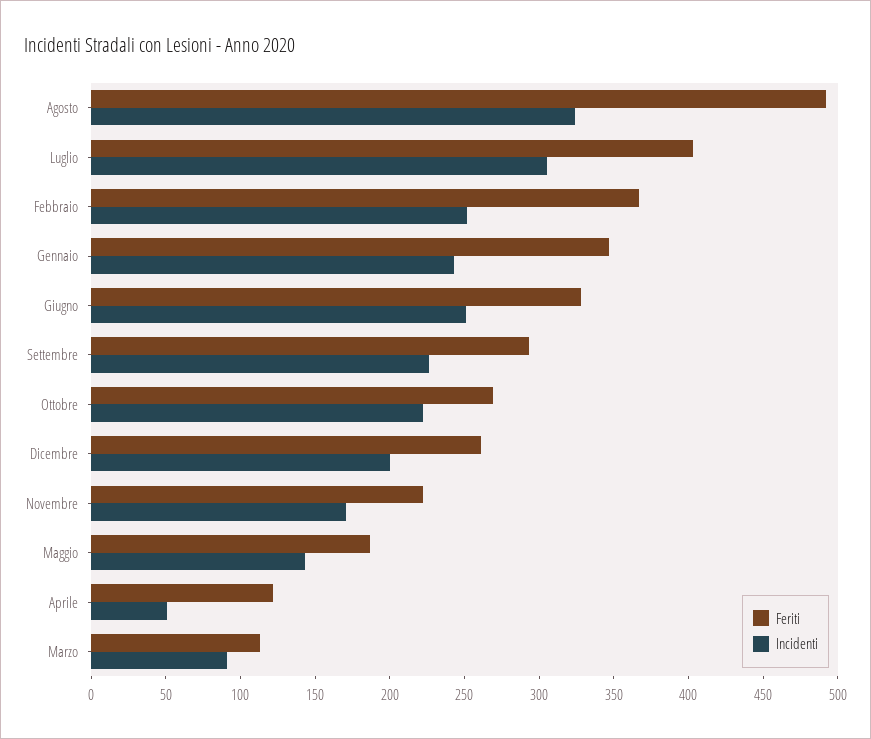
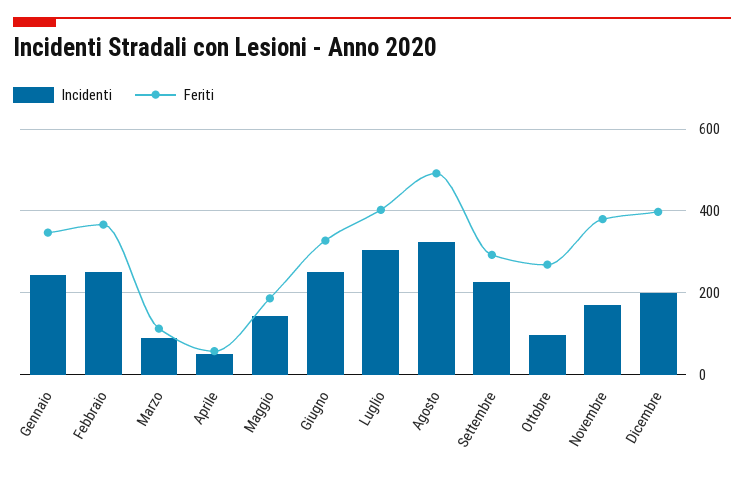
  {
    "Feriti": {
      "Agosto": 490,
      "Luglio": 400,
      "Febbraio": 370,
      "Gennaio": 350,
      "Giugno": 330,
      "Settembre": 290,
      "Ottobre": 270,
-     "Dicembre": 260,
+     "Dicembre": 400,
-     "Novembre": 220,
+     "Novembre": 380,
      "Maggio": 190,
-     "Aprile": 120,
+     "Aprile": 60,
      "Marzo": 110
    },
    "Incidenti": {
      "Agosto": 320,
      "Luglio": 310,
      "Febbraio": 250,
      "Gennaio": 240,
      "Giugno": 250,
      "Settembre": 230,
-     "Ottobre": 220,
+     "Ottobre": 100,
      "Dicembre": 200,
      "Novembre": 170,
      "Maggio": 140,
      "Aprile": 50,
      "Marzo": 90
    }
  }

